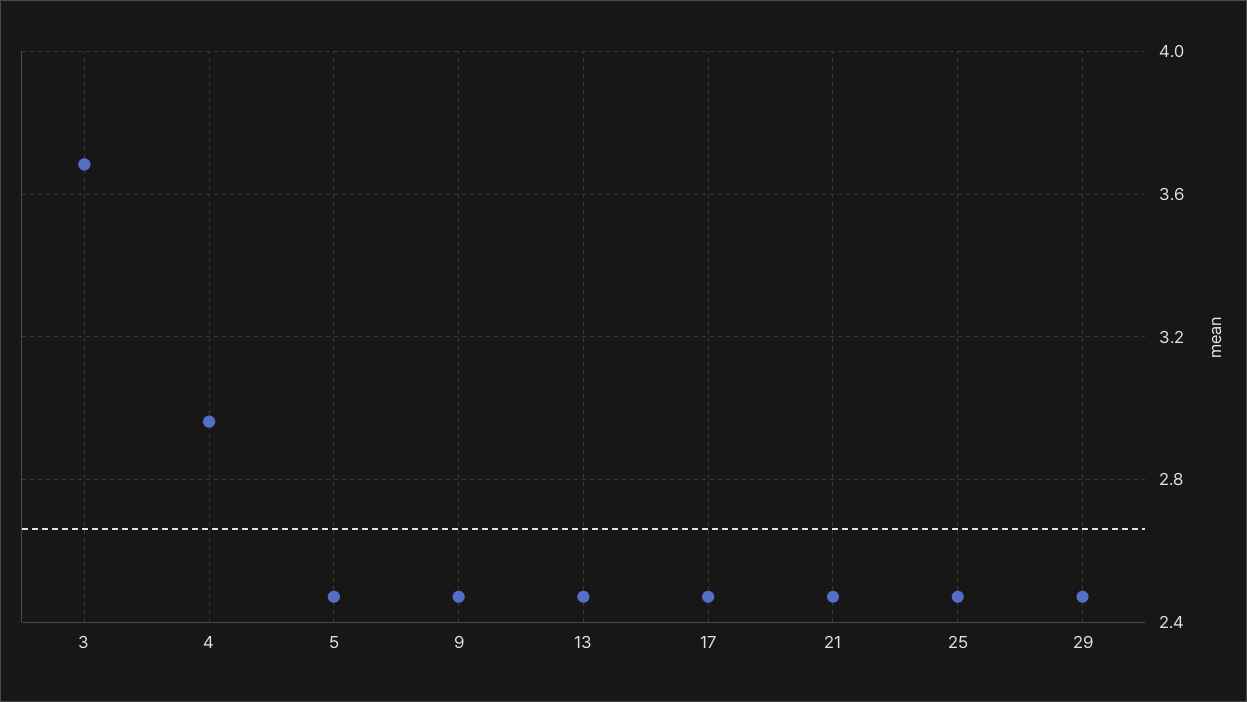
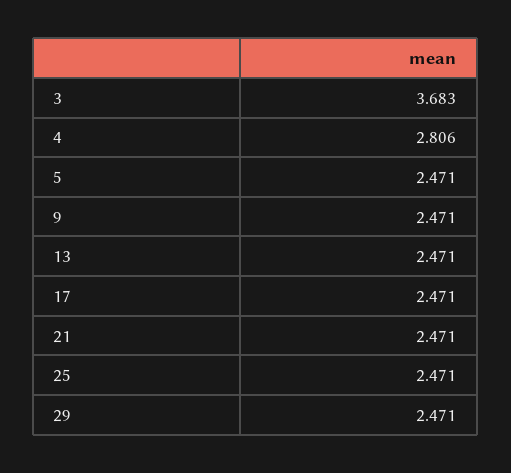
  {
    "3": 3.683,
-   "4": 2.95,
+   "4": 2.806,
    "5": 2.471,
    "9": 2.471,
    "13": 2.471,
    "17": 2.471,
    "21": 2.471,
    "25": 2.471,
    "29": 2.471
  }

